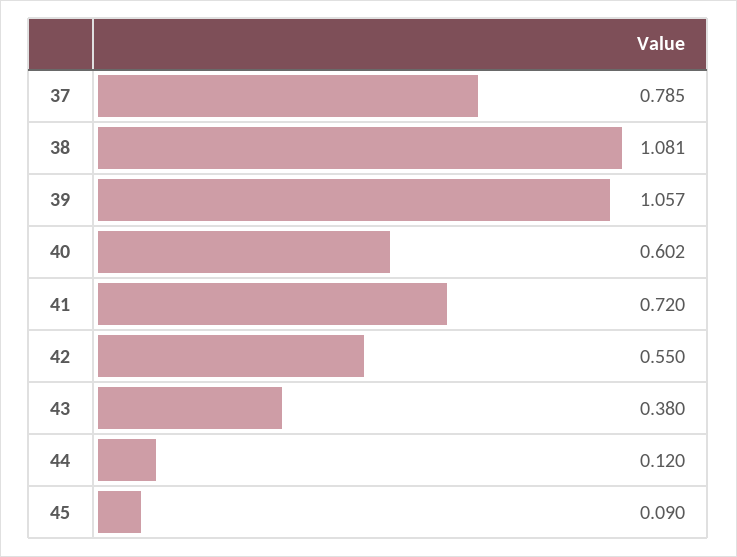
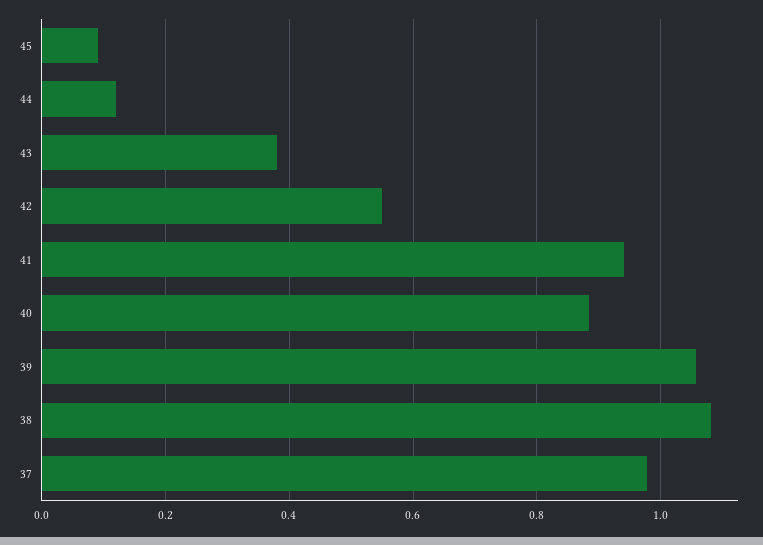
  {
-   "37": 0.785,
+   "37": 0.98,
    "38": 1.081,
    "39": 1.057,
-   "40": 0.602,
+   "40": 0.88,
-   "41": 0.72,
+   "41": 0.94,
    "42": 0.55,
    "43": 0.38,
    "44": 0.12,
    "45": 0.09
  }

